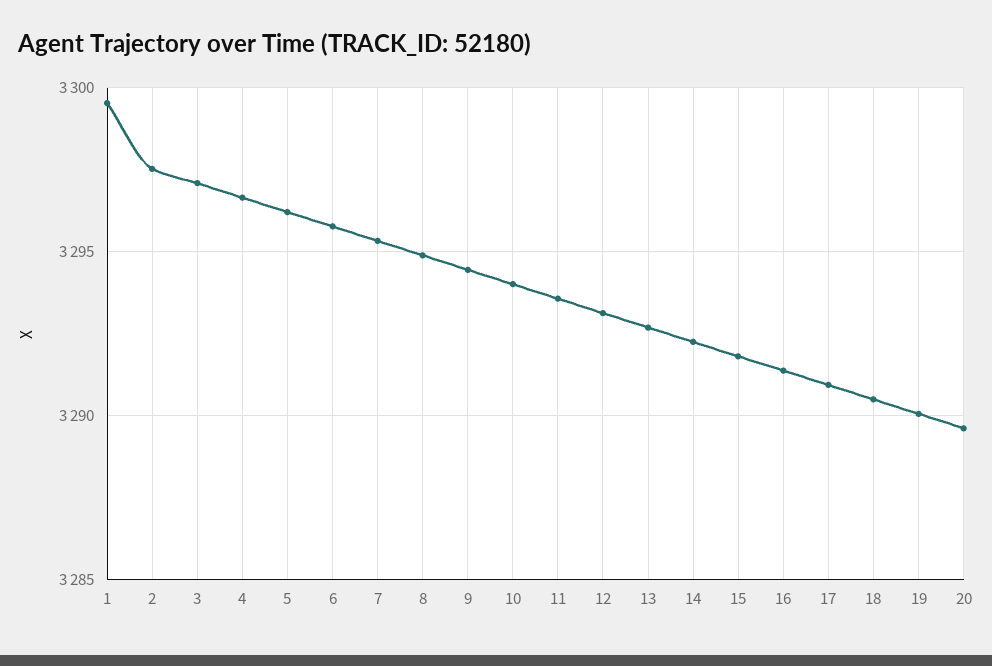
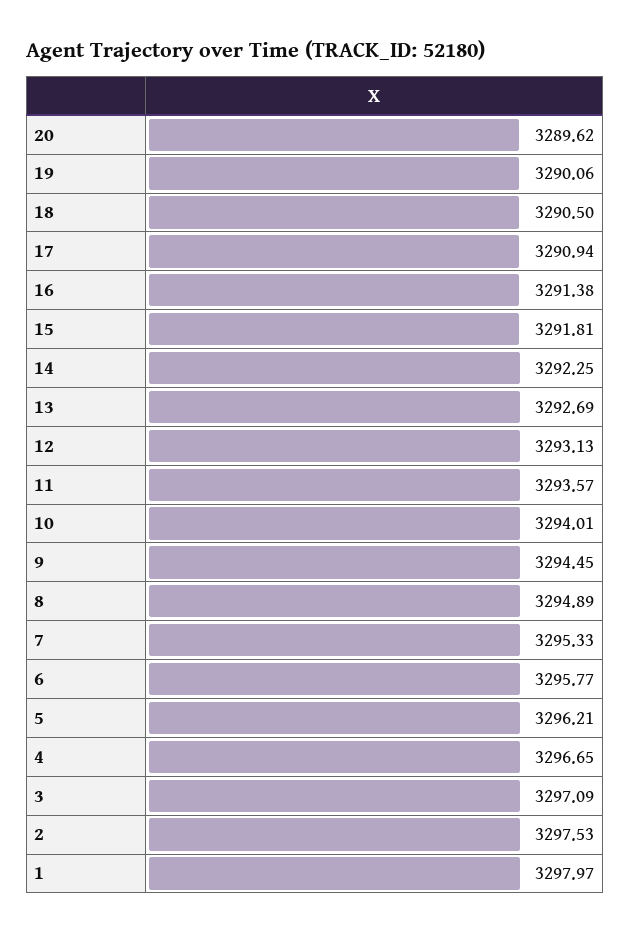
  {
-   "1": 3299.5,
+   "1": 3297.97,
    "2": 3297.53,
    "3": 3297.09,
    "4": 3296.65,
    "5": 3296.21,
    "6": 3295.77,
    "7": 3295.33,
    "8": 3294.89,
    "9": 3294.45,
    "10": 3294.01,
    "11": 3293.57,
    "12": 3293.13,
    "13": 3292.69,
    "14": 3292.25,
    "15": 3291.81,
    "16": 3291.38,
    "17": 3290.94,
    "18": 3290.5,
    "19": 3290.06,
    "20": 3289.62
  }

